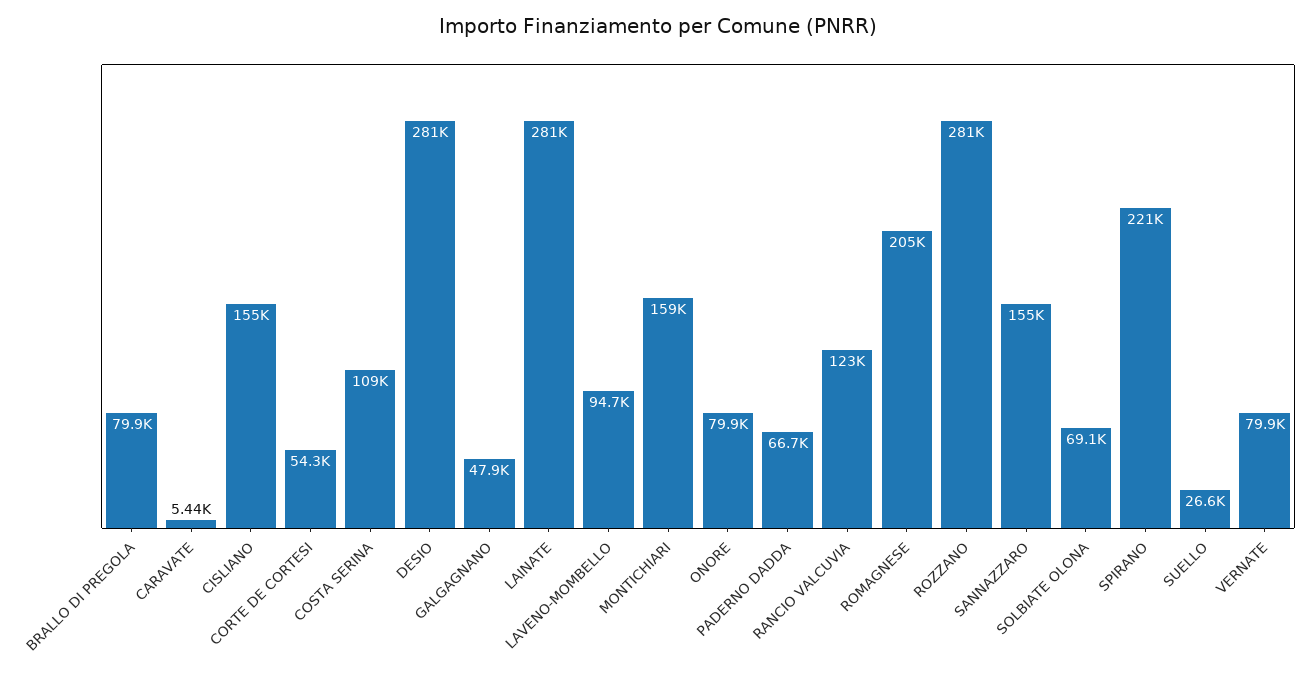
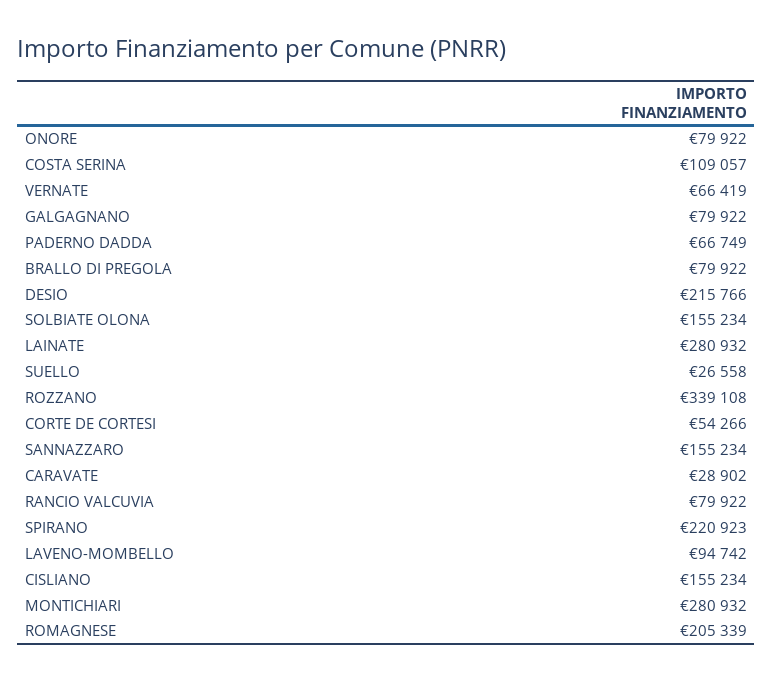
  {
    "BRALLO DI PREGOLA": 79922,
-   "CARAVATE": 5440,
+   "CARAVATE": 28902,
    "CISLIANO": 155234,
    "CORTE DE CORTESI": 54266,
    "COSTA SERINA": 109057,
-   "DESIO": 281000,
+   "DESIO": 215766,
-   "GALGAGNANO": 47900,
+   "GALGAGNANO": 79922,
    "LAINATE": 280932,
    "LAVENO-MOMBELLO": 94742,
-   "MONTICHIARI": 159000,
+   "MONTICHIARI": 280932,
    "ONORE": 79922,
    "PADERNO DADDA": 66749,
-   "RANCIO VALCUVIA": 123000,
+   "RANCIO VALCUVIA": 79922,
    "ROMAGNESE": 205339,
-   "ROZZANO": 281000,
+   "ROZZANO": 339108,
    "SANNAZZARO": 155234,
-   "SOLBIATE OLONA": 69100,
+   "SOLBIATE OLONA": 155234,
    "SPIRANO": 220923,
    "SUELLO": 26558,
-   "VERNATE": 79900
+   "VERNATE": 66419
  }

